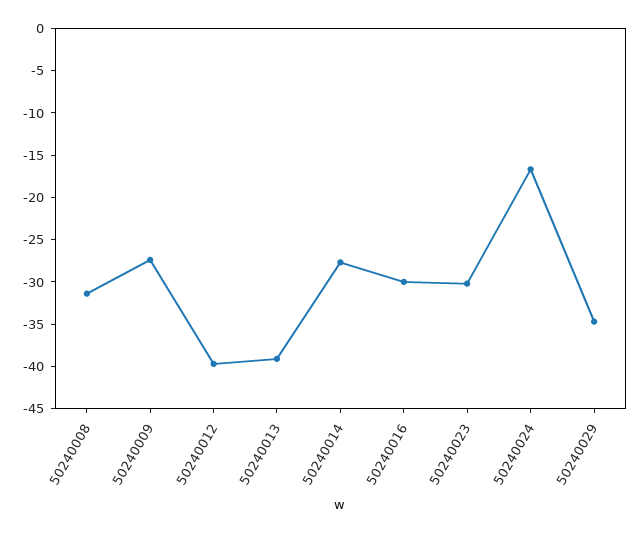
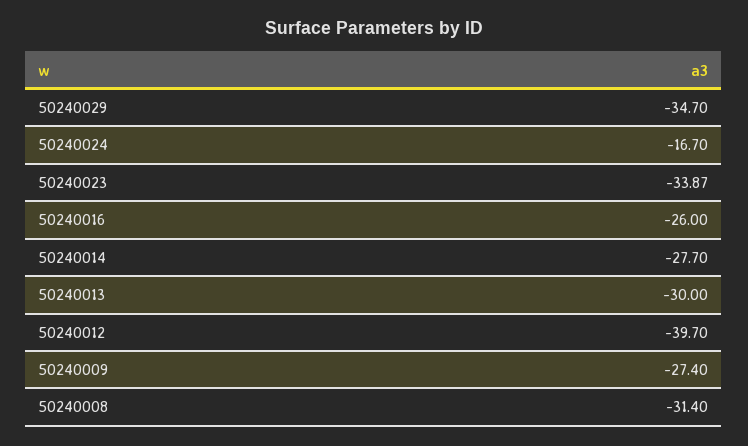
  {
    "50240008": -31.4,
    "50240009": -27.4,
    "50240012": -39.7,
-   "50240013": -39,
+   "50240013": -30,
    "50240014": -27.7,
-   "50240016": -30,
+   "50240016": -26,
-   "50240023": -30,
+   "50240023": -33.87,
    "50240024": -16.7,
    "50240029": -34.7
  }

